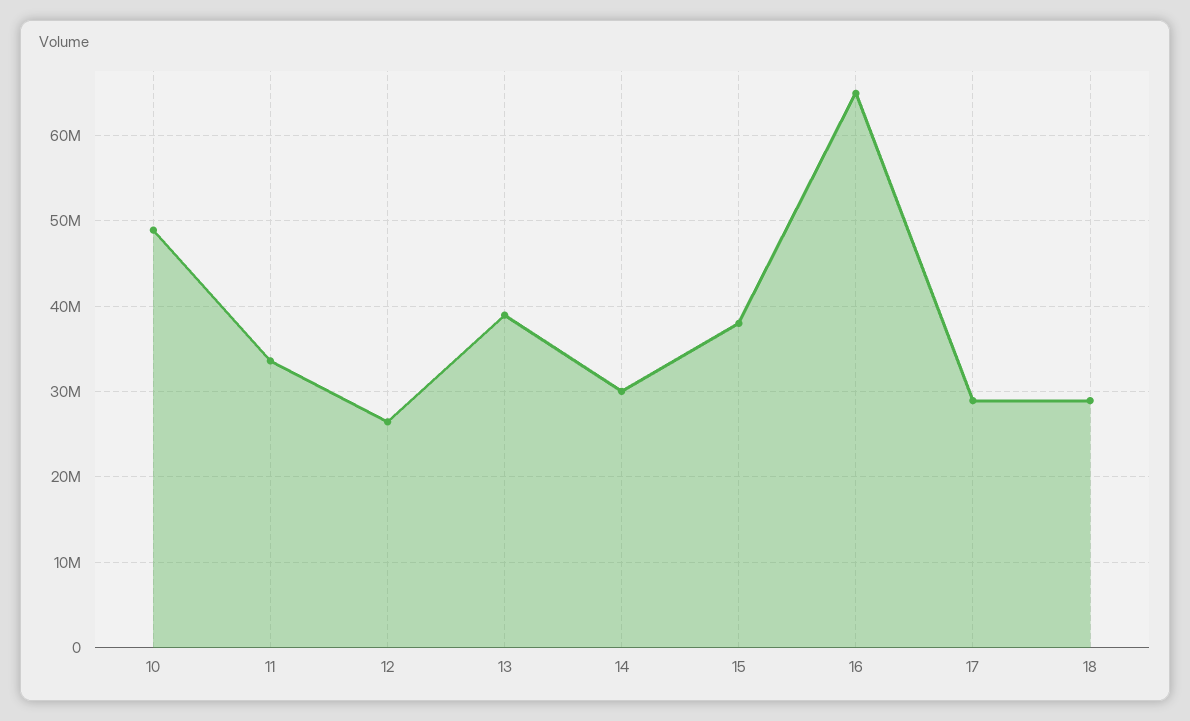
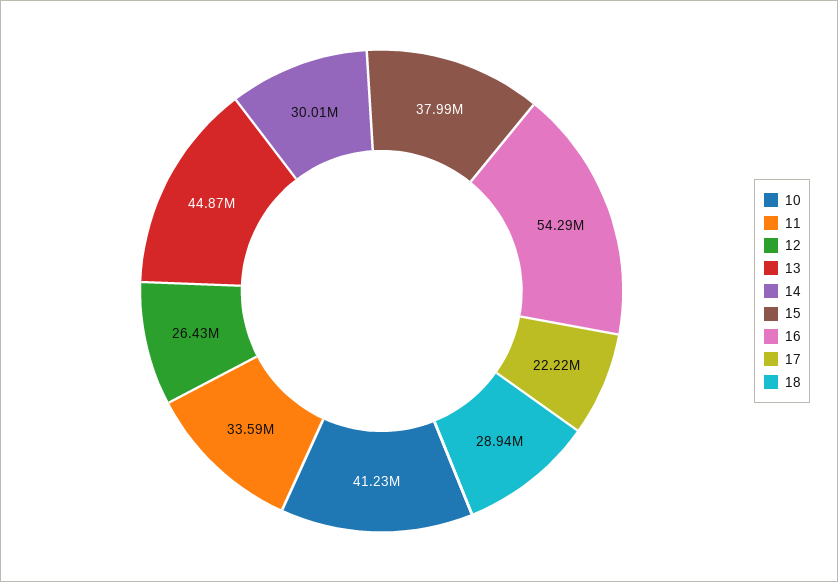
  {
-   "10": 49000000,
+   "10": 41230000,
    "11": 33590000,
    "12": 26430000,
-   "13": 39000000,
+   "13": 44870000,
    "14": 30010000,
    "15": 37990000,
-   "16": 65000000,
+   "16": 54290000,
-   "17": 29000000,
+   "17": 22220000,
    "18": 28940000
  }

